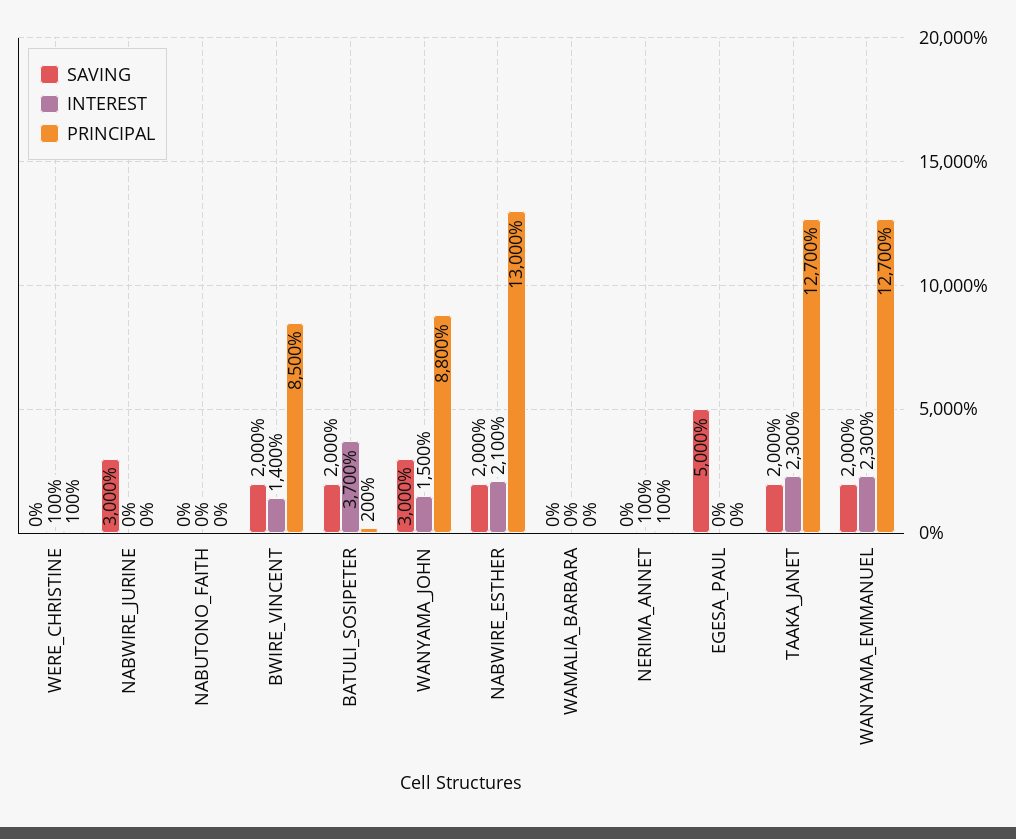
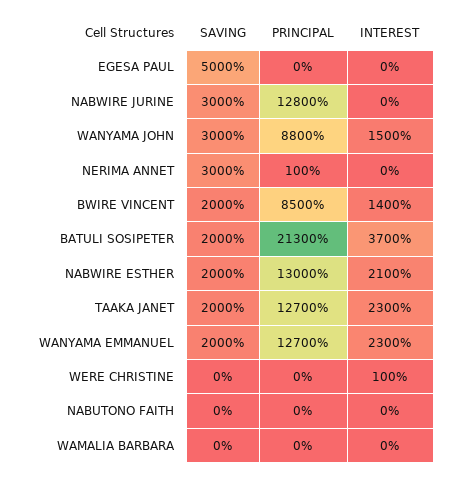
  {
    "SAVING": {
      "WERE_CHRISTINE": 0,
      "NABWIRE_JURINE": 3000,
      "NABUTONO_FAITH": 0,
      "BWIRE_VINCENT": 2000,
      "BATULI_SOSIPETER": 2000,
      "WANYAMA_JOHN": 3000,
      "NABWIRE_ESTHER": 2000,
      "WAMALIA_BARBARA": 0,
-     "NERIMA_ANNET": 0,
+     "NERIMA_ANNET": 3000,
      "EGESA_PAUL": 5000,
      "TAAKA_JANET": 2000,
      "WANYAMA_EMMANUEL": 2000
    },
    "INTEREST": {
      "WERE_CHRISTINE": 100,
      "NABWIRE_JURINE": 0,
      "NABUTONO_FAITH": 0,
      "BWIRE_VINCENT": 1400,
      "BATULI_SOSIPETER": 3700,
      "WANYAMA_JOHN": 1500,
      "NABWIRE_ESTHER": 2100,
      "WAMALIA_BARBARA": 0,
-     "NERIMA_ANNET": 100,
+     "NERIMA_ANNET": 0,
      "EGESA_PAUL": 0,
      "TAAKA_JANET": 2300,
      "WANYAMA_EMMANUEL": 2300
    },
    "PRINCIPAL": {
-     "WERE_CHRISTINE": 100,
+     "WERE_CHRISTINE": 0,
-     "NABWIRE_JURINE": 0,
+     "NABWIRE_JURINE": 12800,
      "NABUTONO_FAITH": 0,
      "BWIRE_VINCENT": 8500,
-     "BATULI_SOSIPETER": 200,
+     "BATULI_SOSIPETER": 21300,
      "WANYAMA_JOHN": 8800,
      "NABWIRE_ESTHER": 13000,
      "WAMALIA_BARBARA": 0,
      "NERIMA_ANNET": 100,
      "EGESA_PAUL": 0,
      "TAAKA_JANET": 12700,
      "WANYAMA_EMMANUEL": 12700
    }
  }

